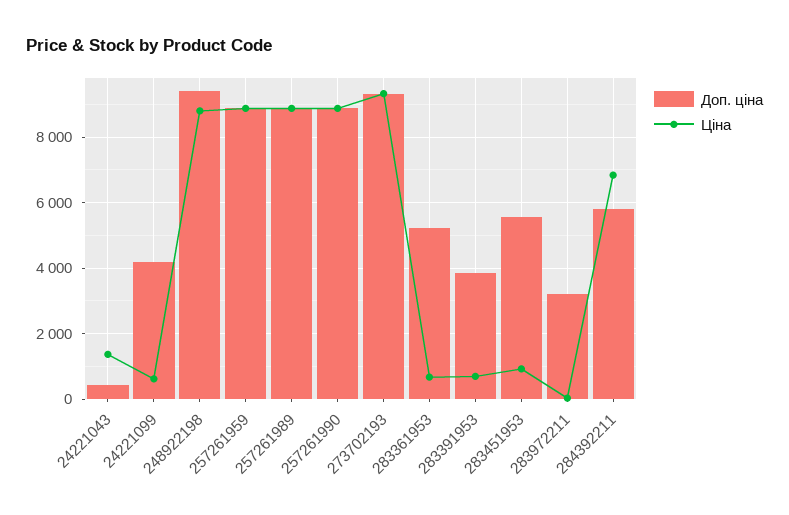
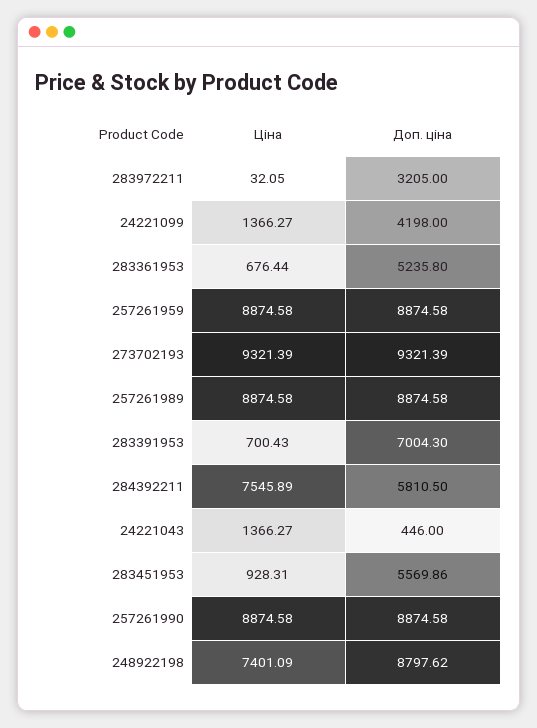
  {
    "Доп. ціна": {
      "24221043": 446,
      "24221099": 4198,
-     "248922198": 9400,
+     "248922198": 8797.62,
      "257261959": 8874.58,
      "257261989": 8874.58,
      "257261990": 8874.58,
      "273702193": 9321.39,
      "283361953": 5235.8,
-     "283391953": 3800,
+     "283391953": 7004.3,
      "283451953": 5569.86,
      "283972211": 3205,
      "284392211": 5810.5
    },
    "Ціна": {
      "24221043": 1366.27,
-     "24221099": 600,
+     "24221099": 1366.27,
-     "248922198": 8800,
+     "248922198": 7401.09,
      "257261959": 8874.58,
      "257261989": 8874.58,
      "257261990": 8874.58,
      "273702193": 9321.39,
      "283361953": 676.44,
      "283391953": 700.43,
      "283451953": 928.31,
      "283972211": 32.05,
-     "284392211": 6800
+     "284392211": 7545.89
    }
  }

